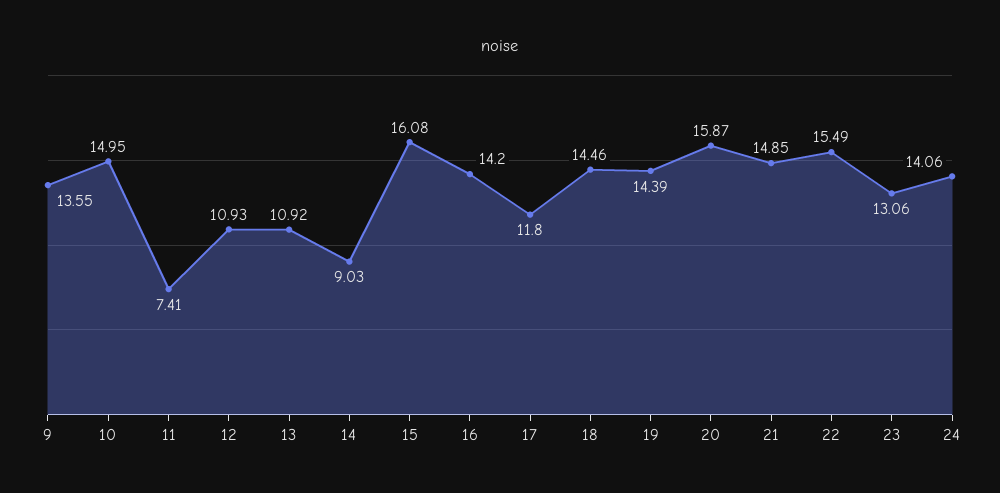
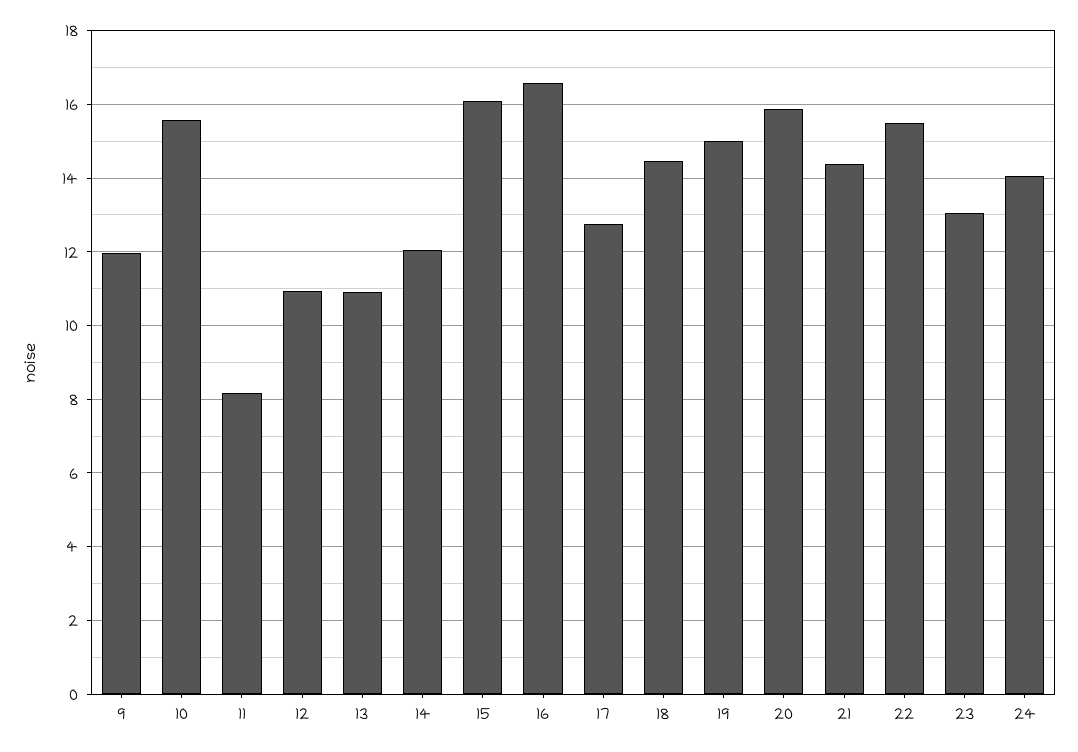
  {
-   "9": 13.55,
+   "9": 12,
-   "10": 14.95,
+   "10": 15.6,
-   "11": 7.41,
+   "11": 8.2,
    "12": 10.93,
    "13": 10.92,
-   "14": 9.03,
+   "14": 12,
    "15": 16.08,
-   "16": 14.2,
+   "16": 16.6,
-   "17": 11.8,
+   "17": 12.8,
    "18": 14.46,
-   "19": 14.39,
+   "19": 15,
    "20": 15.87,
-   "21": 14.85,
+   "21": 14.4,
    "22": 15.49,
    "23": 13.06,
    "24": 14.06
  }

